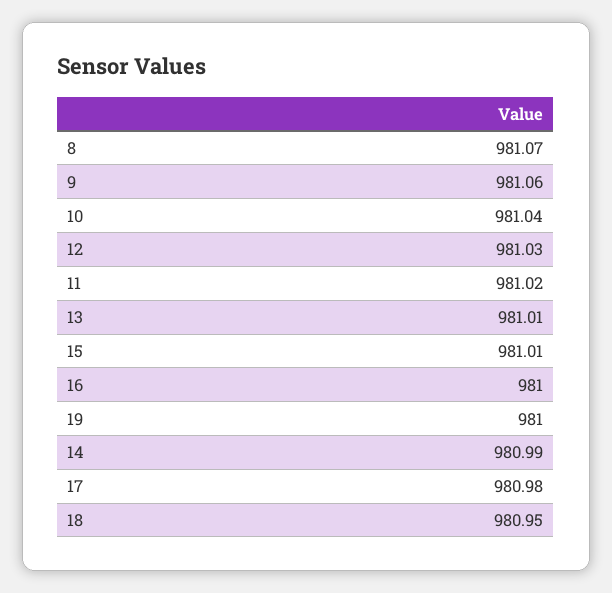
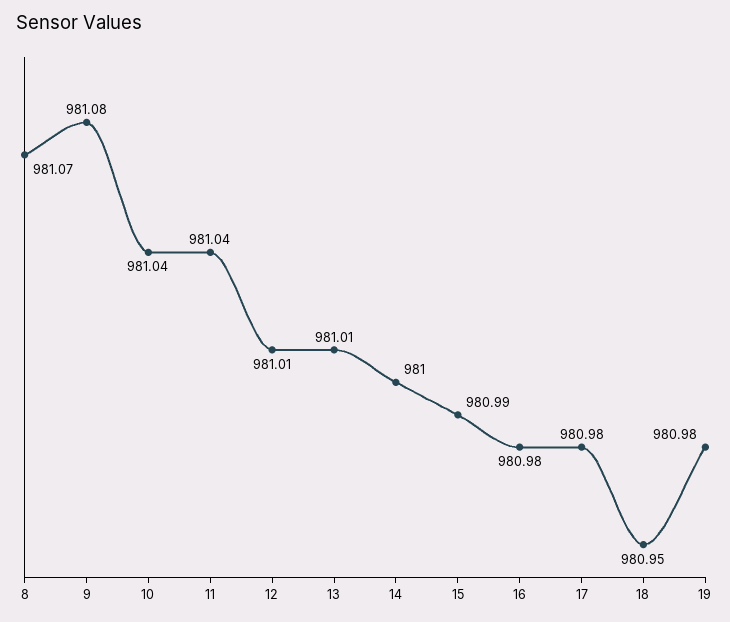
  {
    "8": 981.07,
-   "9": 981.06,
+   "9": 981.08,
    "10": 981.04,
-   "12": 981.03,
+   "12": 981.01,
-   "11": 981.02,
+   "11": 981.04,
    "13": 981.01,
-   "15": 981.01,
+   "15": 980.99,
-   "16": 981,
+   "16": 980.98,
-   "19": 981,
+   "19": 980.98,
-   "14": 980.99,
+   "14": 981,
    "17": 980.98,
    "18": 980.95
  }

